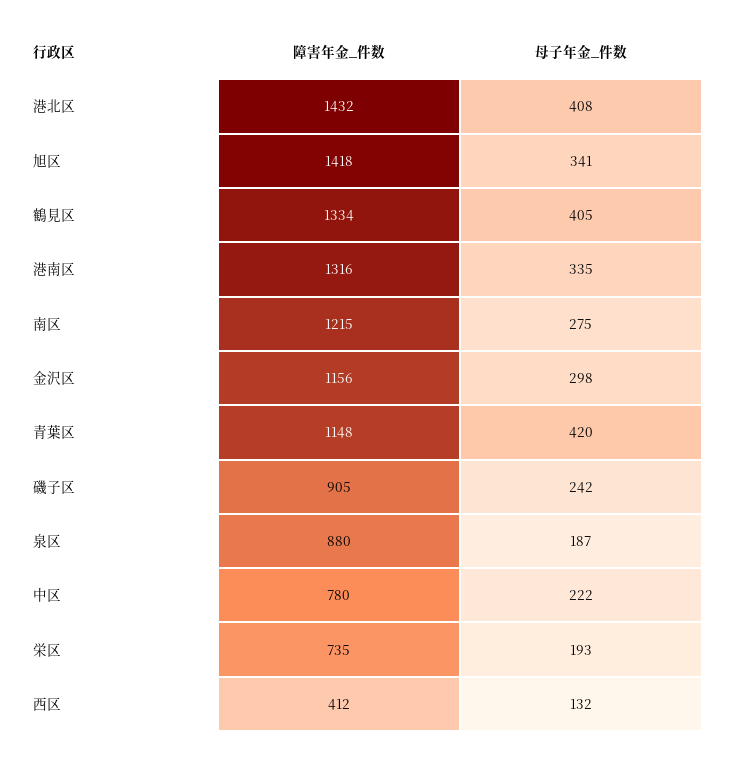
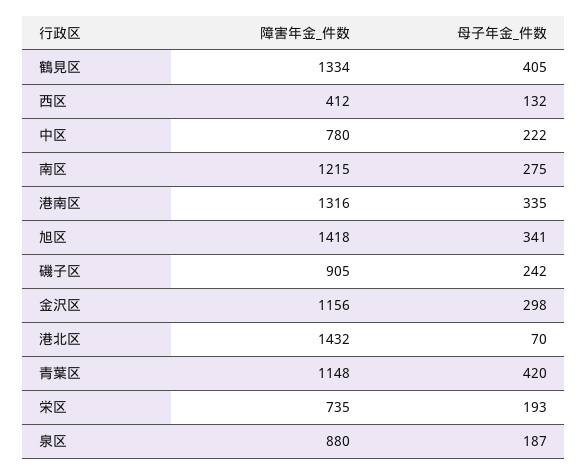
  {
    "障害年金_件数": {
      "港北区": 1432,
      "旭区": 1418,
      "鶴見区": 1334,
      "港南区": 1316,
      "南区": 1215,
      "金沢区": 1156,
      "青葉区": 1148,
      "磯子区": 905,
      "泉区": 880,
      "中区": 780,
      "栄区": 735,
      "西区": 412
    },
    "母子年金_件数": {
-     "港北区": 408,
+     "港北区": 70,
      "旭区": 341,
      "鶴見区": 405,
      "港南区": 335,
      "南区": 275,
      "金沢区": 298,
      "青葉区": 420,
      "磯子区": 242,
      "泉区": 187,
      "中区": 222,
      "栄区": 193,
      "西区": 132
    }
  }

